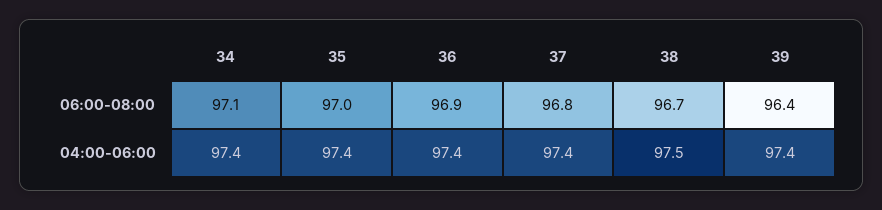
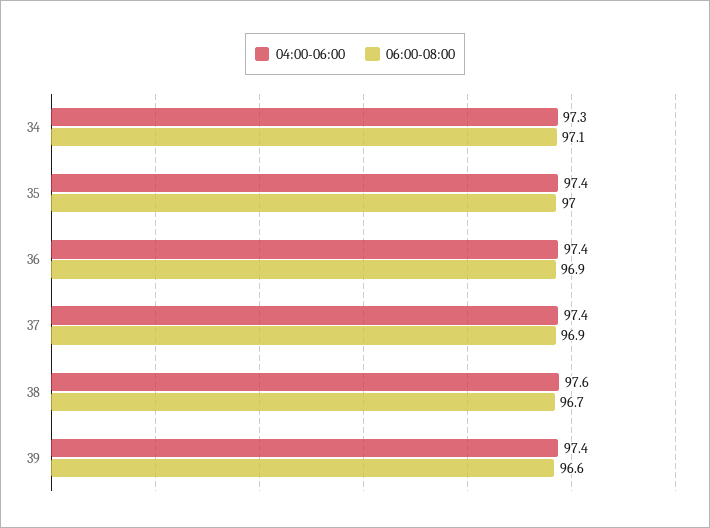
  {
    "06:00-08:00": {
      "34": 97.1,
      "35": 97,
      "36": 96.9,
-     "37": 96.8,
+     "37": 96.9,
      "38": 96.7,
-     "39": 96.4
+     "39": 96.6
    },
    "04:00-06:00": {
-     "34": 97.4,
+     "34": 97.3,
      "35": 97.4,
      "36": 97.4,
      "37": 97.4,
-     "38": 97.5,
+     "38": 97.6,
      "39": 97.4
    }
  }

